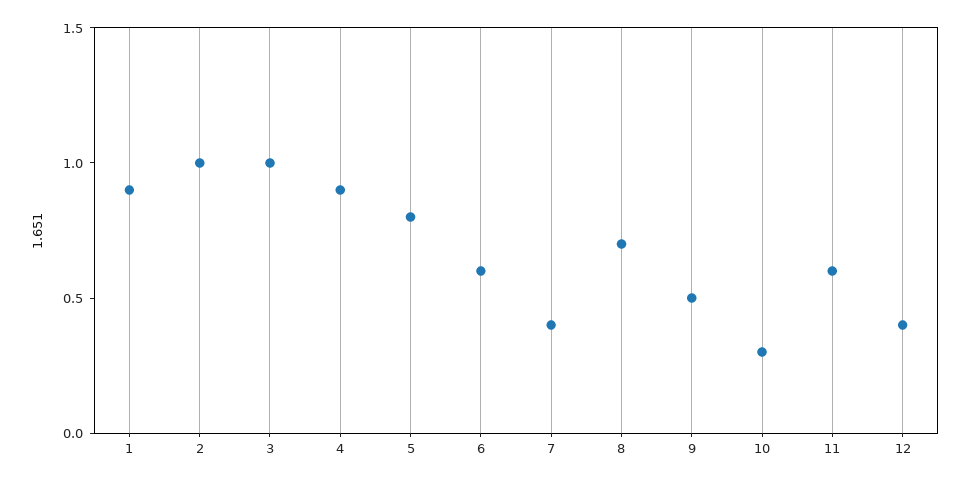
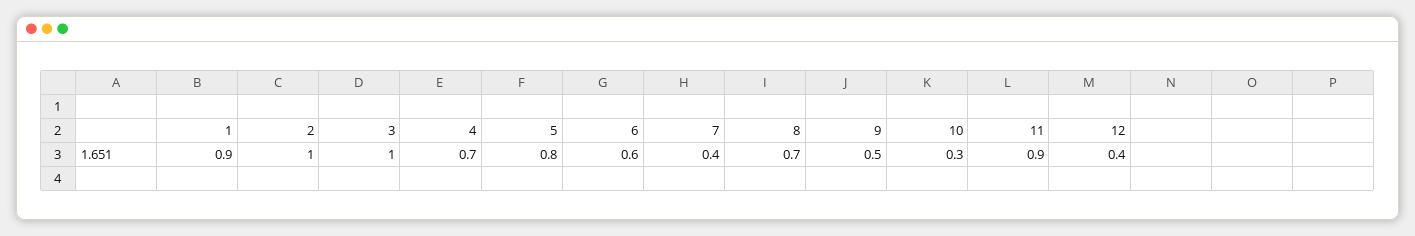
  {
    "1": 0.9,
    "2": 1,
    "3": 1,
-   "4": 0.9,
+   "4": 0.7,
    "5": 0.8,
    "6": 0.6,
    "7": 0.4,
    "8": 0.7,
    "9": 0.5,
    "10": 0.3,
-   "11": 0.6,
+   "11": 0.9,
    "12": 0.4
  }

